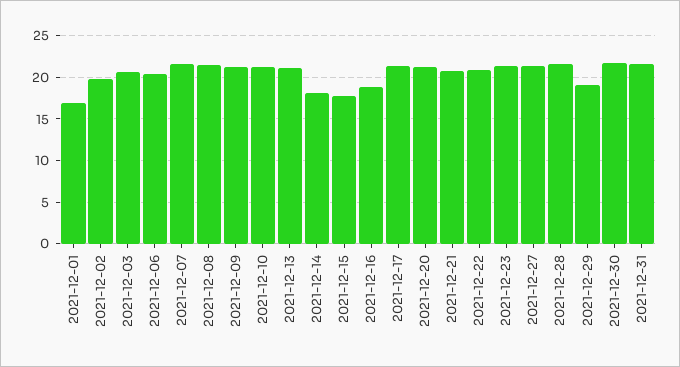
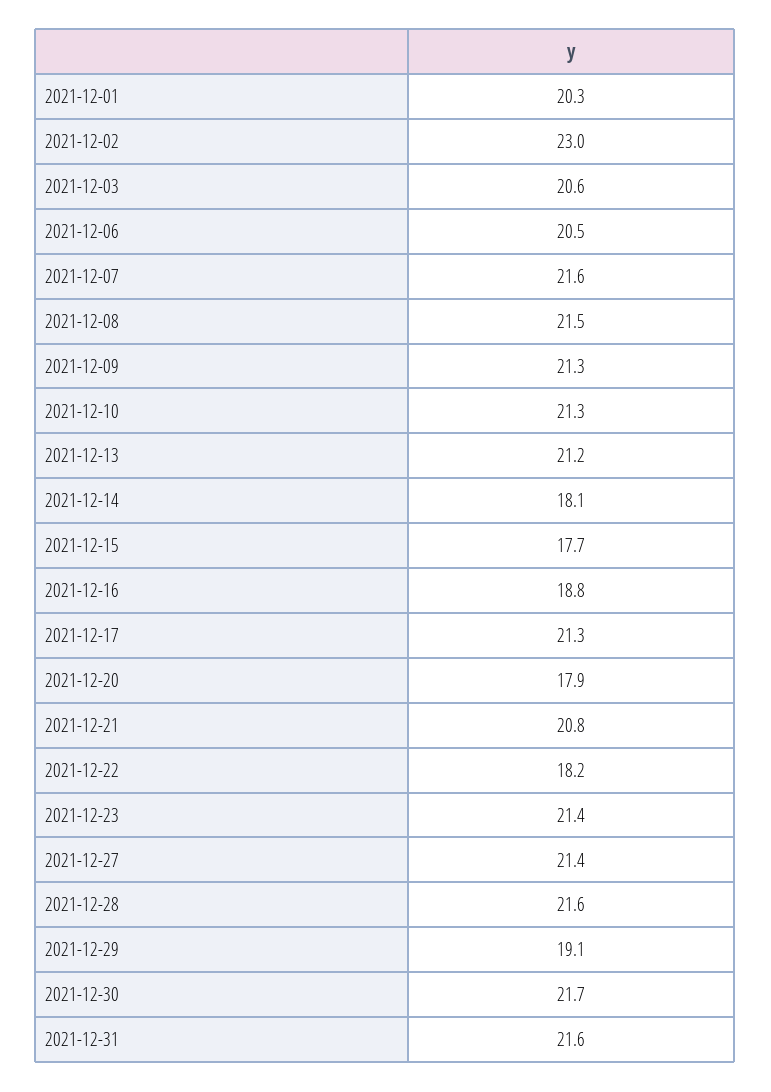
  {
-   "2021-12-01": 17,
+   "2021-12-01": 20.3,
-   "2021-12-02": 20,
+   "2021-12-02": 23,
    "2021-12-03": 20.6,
    "2021-12-06": 20.5,
    "2021-12-07": 21.6,
    "2021-12-08": 21.5,
    "2021-12-09": 21.3,
    "2021-12-10": 21.3,
    "2021-12-13": 21.2,
    "2021-12-14": 18.1,
    "2021-12-15": 17.7,
    "2021-12-16": 18.8,
    "2021-12-17": 21.3,
-   "2021-12-20": 21,
+   "2021-12-20": 17.9,
    "2021-12-21": 20.8,
-   "2021-12-22": 21,
+   "2021-12-22": 18.2,
    "2021-12-23": 21.4,
    "2021-12-27": 21.4,
    "2021-12-28": 21.6,
    "2021-12-29": 19.1,
    "2021-12-30": 21.7,
    "2021-12-31": 21.6
  }

